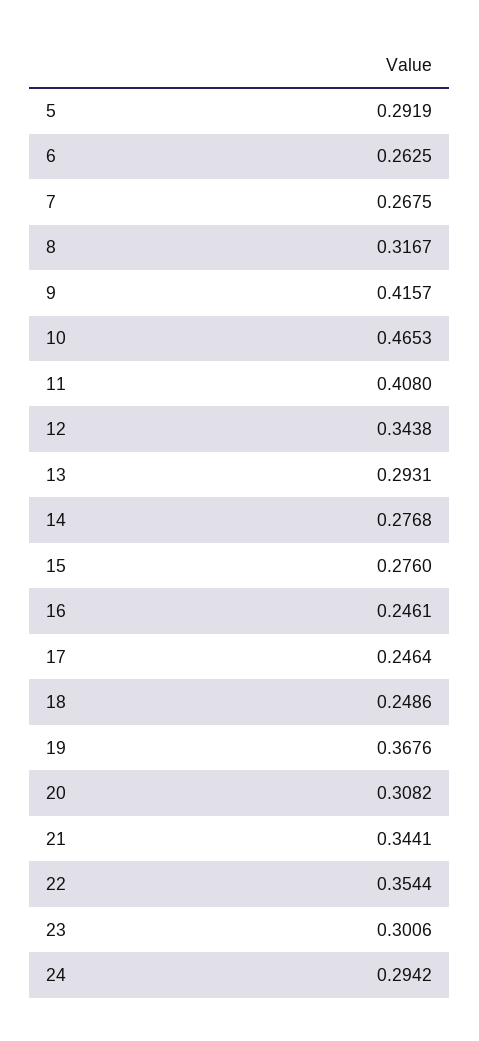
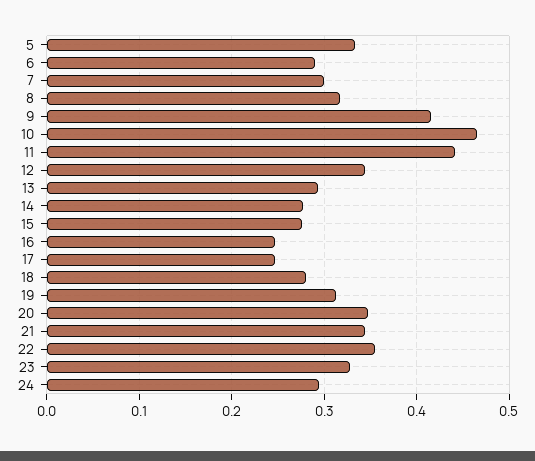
  {
-   "5": 0.2919,
+   "5": 0.33,
-   "6": 0.2625,
+   "6": 0.29,
-   "7": 0.2675,
+   "7": 0.3,
    "8": 0.3167,
    "9": 0.4157,
    "10": 0.4653,
-   "11": 0.408,
+   "11": 0.44,
    "12": 0.3438,
    "13": 0.2931,
    "14": 0.2768,
    "15": 0.276,
    "16": 0.2461,
    "17": 0.2464,
-   "18": 0.2486,
+   "18": 0.28,
-   "19": 0.3676,
+   "19": 0.31,
-   "20": 0.3082,
+   "20": 0.35,
    "21": 0.3441,
    "22": 0.3544,
-   "23": 0.3006,
+   "23": 0.33,
    "24": 0.2942
  }

